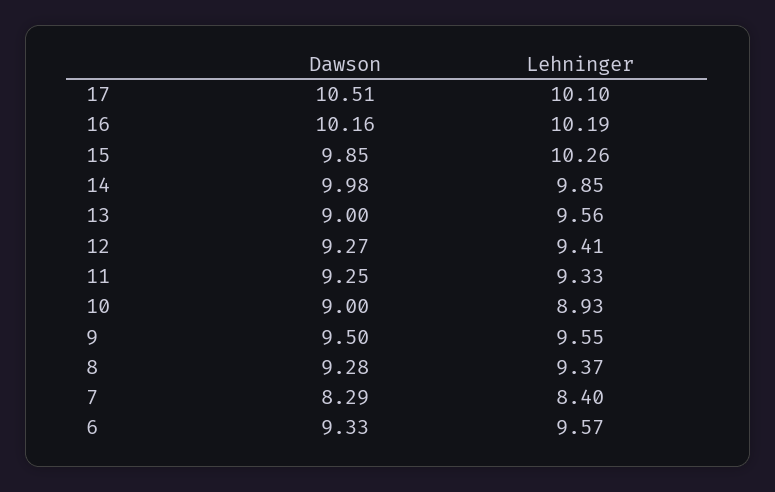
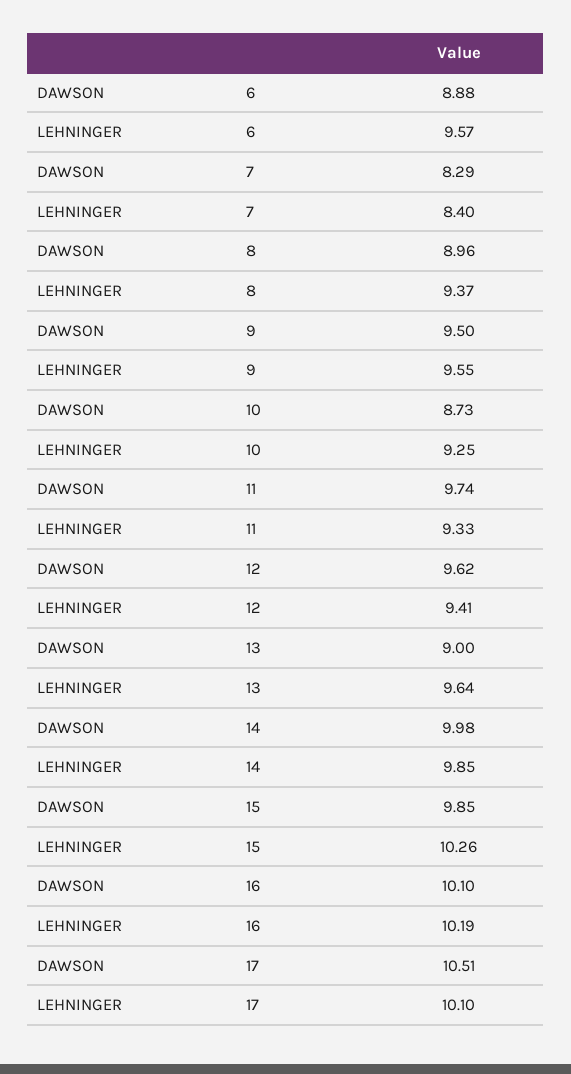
  {
    "Dawson": {
      "17": 10.51,
-     "16": 10.16,
+     "16": 10.1,
      "15": 9.85,
      "14": 9.98,
      "13": 9,
-     "12": 9.27,
+     "12": 9.62,
-     "11": 9.25,
+     "11": 9.74,
-     "10": 9,
+     "10": 8.73,
      "9": 9.5,
-     "8": 9.28,
+     "8": 8.96,
      "7": 8.29,
-     "6": 9.33
+     "6": 8.88
    },
    "Lehninger": {
      "17": 10.1,
      "16": 10.19,
      "15": 10.26,
      "14": 9.85,
-     "13": 9.56,
+     "13": 9.64,
      "12": 9.41,
      "11": 9.33,
-     "10": 8.93,
+     "10": 9.25,
      "9": 9.55,
      "8": 9.37,
      "7": 8.4,
      "6": 9.57
    }
  }

